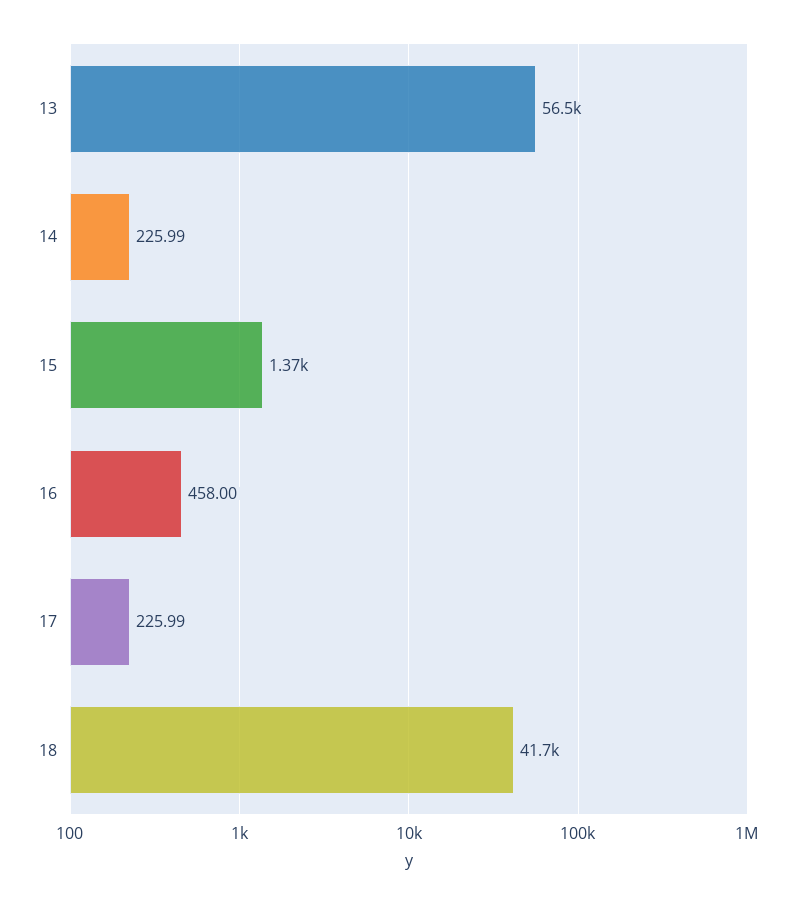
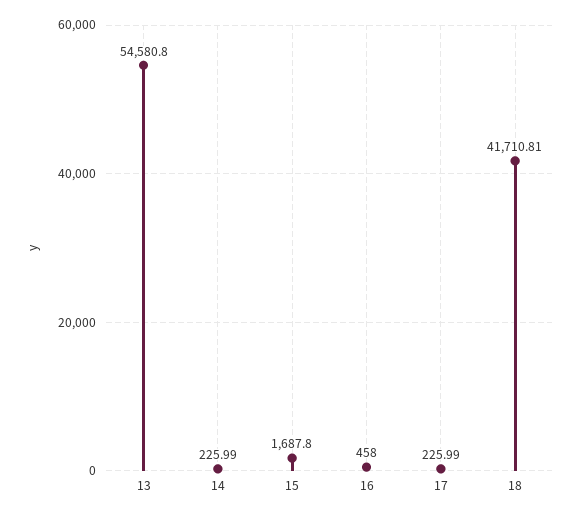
  {
-   "13": 56500,
+   "13": 54580.8,
    "14": 225.99,
-   "15": 1370,
+   "15": 1687.8,
    "16": 458,
    "17": 225.99,
    "18": 41710.81
  }

